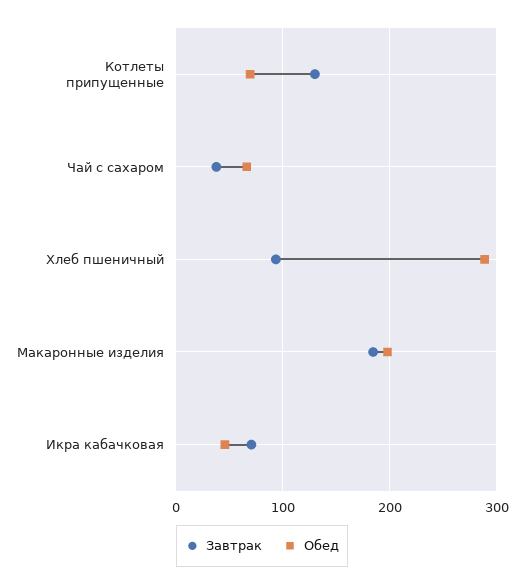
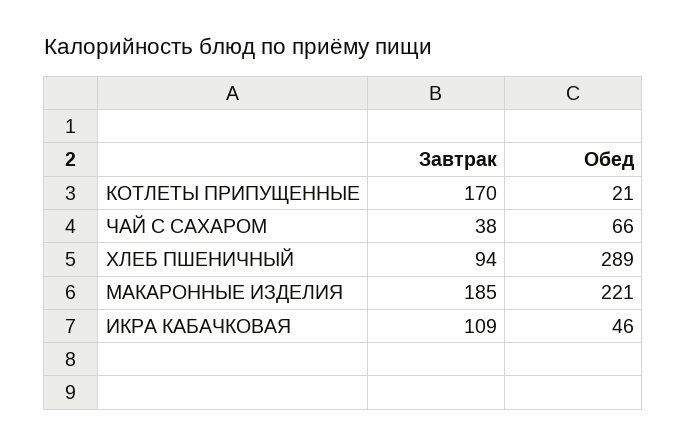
  {
    "Завтрак": {
-     "Котлеты припущенные": 130,
+     "Котлеты припущенные": 170,
      "Чай с сахаром": 38,
      "Хлеб пшеничный": 94,
      "Макаронные изделия": 185,
-     "Икра кабачковая": 70
+     "Икра кабачковая": 109
    },
    "Обед": {
-     "Котлеты припущенные": 70,
+     "Котлеты припущенные": 21,
      "Чай с сахаром": 66,
      "Хлеб пшеничный": 289,
-     "Макаронные изделия": 200,
+     "Макаронные изделия": 221,
      "Икра кабачковая": 46
    }
  }

